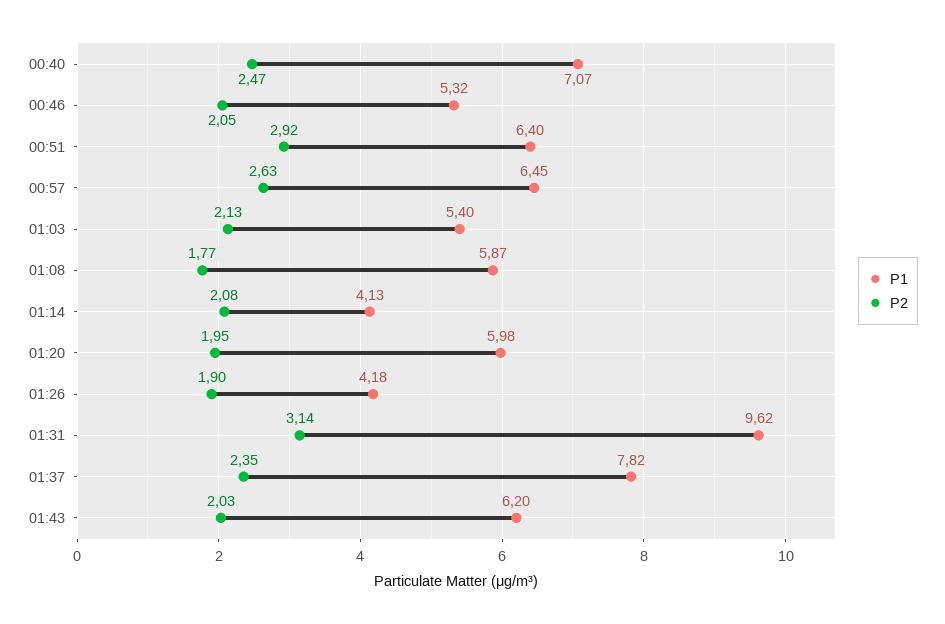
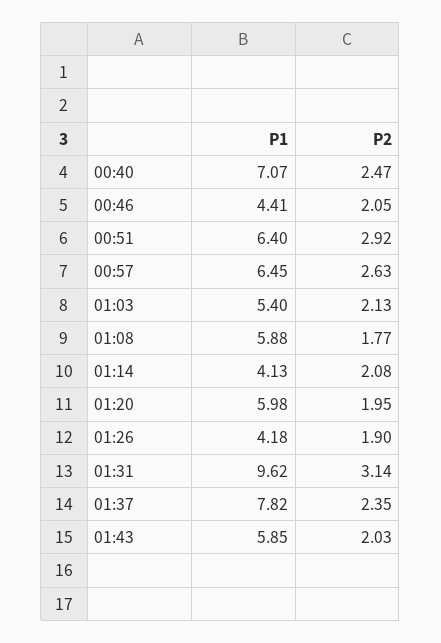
  {
    "P1": {
      "00:40": 7.07,
-     "00:46": 5.32,
+     "00:46": 4.41,
      "00:51": 6.4,
      "00:57": 6.45,
      "01:03": 5.4,
-     "01:08": 5.87,
+     "01:08": 5.88,
      "01:14": 4.13,
      "01:20": 5.98,
      "01:26": 4.18,
      "01:31": 9.62,
      "01:37": 7.82,
-     "01:43": 6.2
+     "01:43": 5.85
    },
    "P2": {
      "00:40": 2.47,
      "00:46": 2.05,
      "00:51": 2.92,
      "00:57": 2.63,
      "01:03": 2.13,
      "01:08": 1.77,
      "01:14": 2.08,
      "01:20": 1.95,
      "01:26": 1.9,
      "01:31": 3.14,
      "01:37": 2.35,
      "01:43": 2.03
    }
  }

